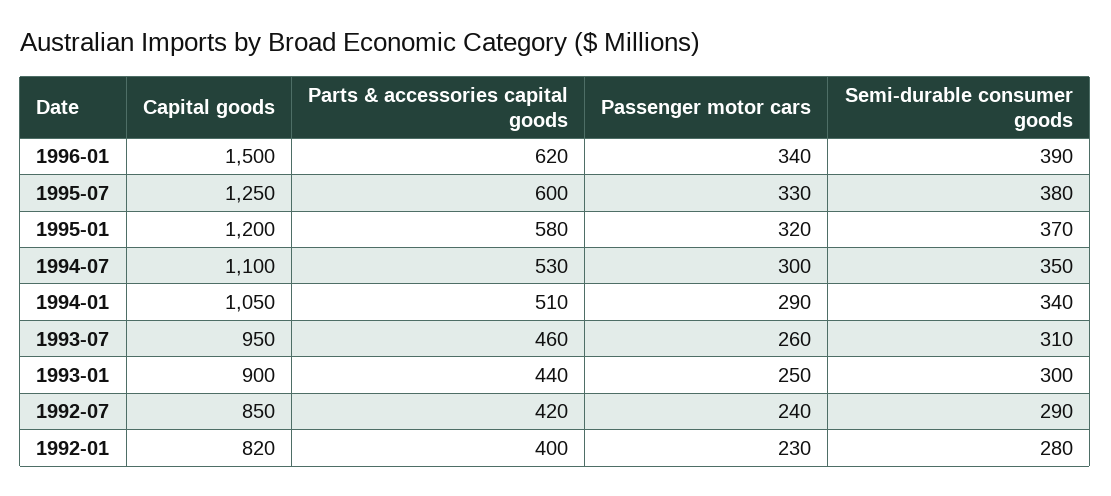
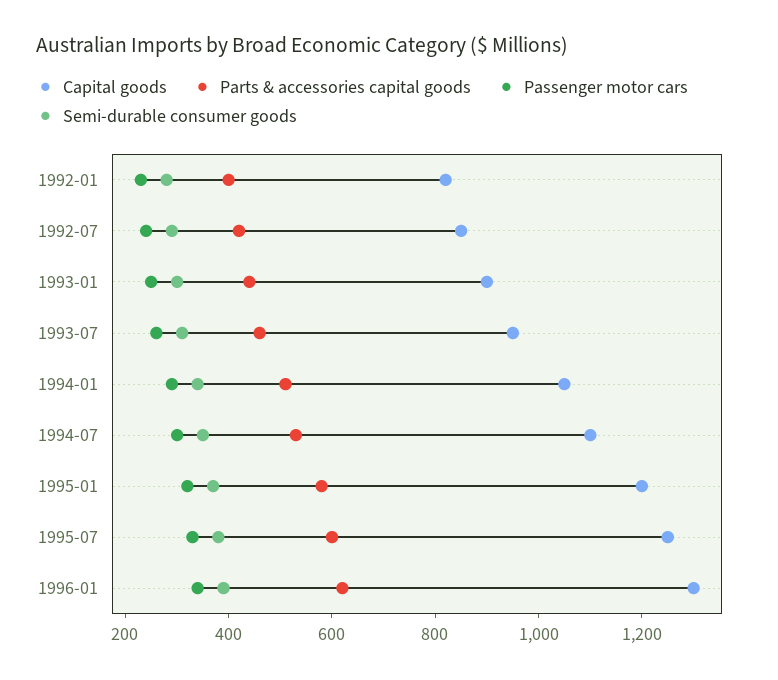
  {
    "Capital goods": {
-     "1996-01": 1500,
+     "1996-01": 1300,
      "1995-07": 1250,
      "1995-01": 1200,
      "1994-07": 1100,
      "1994-01": 1050,
      "1993-07": 950,
      "1993-01": 900,
      "1992-07": 850,
      "1992-01": 820
    },
    "Parts & accessories capital goods": {
      "1996-01": 620,
      "1995-07": 600,
      "1995-01": 580,
      "1994-07": 530,
      "1994-01": 510,
      "1993-07": 460,
      "1993-01": 440,
      "1992-07": 420,
      "1992-01": 400
    },
    "Passenger motor cars": {
      "1996-01": 340,
      "1995-07": 330,
      "1995-01": 320,
      "1994-07": 300,
      "1994-01": 290,
      "1993-07": 260,
      "1993-01": 250,
      "1992-07": 240,
      "1992-01": 230
    },
    "Semi-durable consumer goods": {
      "1996-01": 390,
      "1995-07": 380,
      "1995-01": 370,
      "1994-07": 350,
      "1994-01": 340,
      "1993-07": 310,
      "1993-01": 300,
      "1992-07": 290,
      "1992-01": 280
    }
  }

